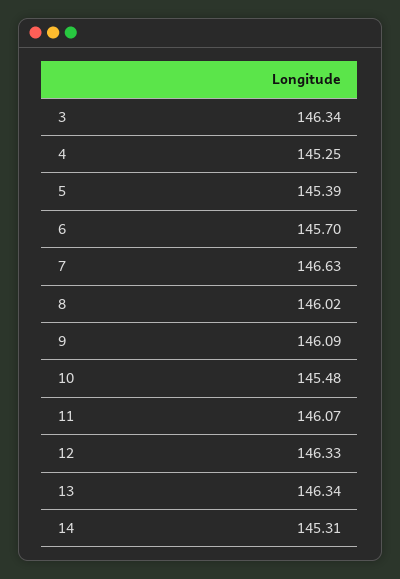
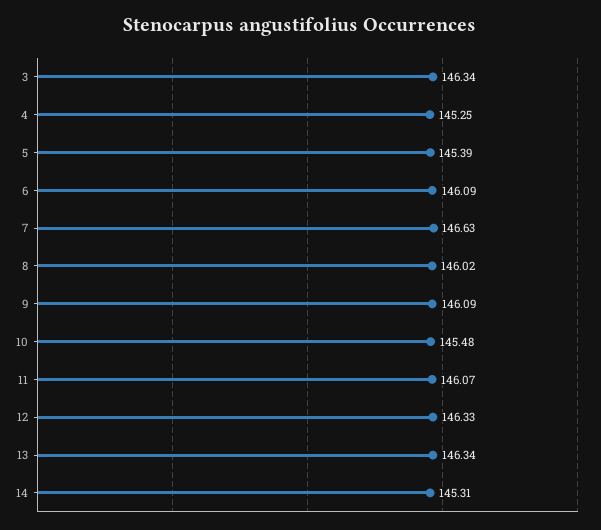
  {
    "3": 146.34,
    "4": 145.25,
    "5": 145.39,
-   "6": 145.7,
+   "6": 146.09,
    "7": 146.63,
    "8": 146.02,
    "9": 146.09,
    "10": 145.48,
    "11": 146.07,
    "12": 146.33,
    "13": 146.34,
    "14": 145.31
  }

